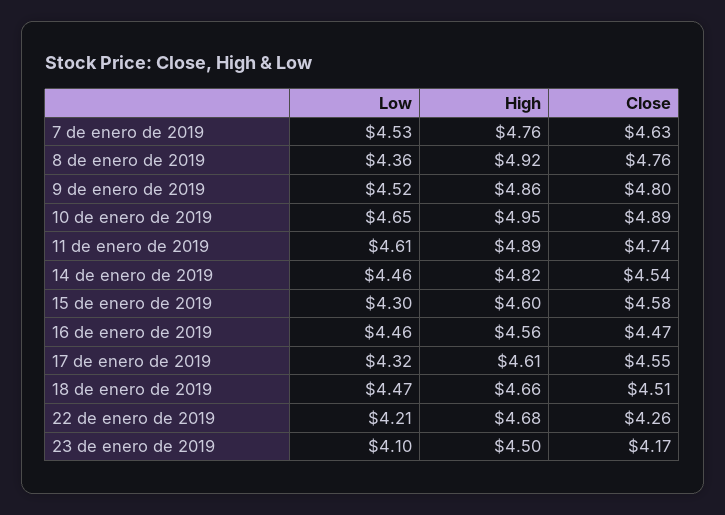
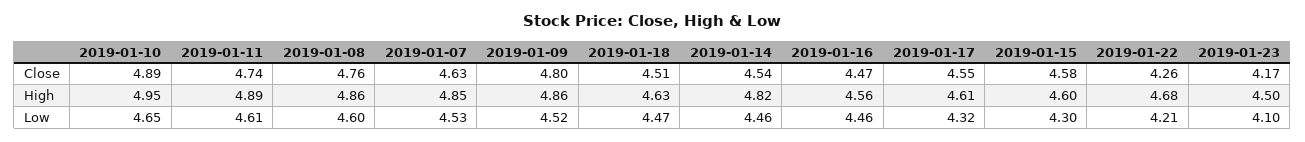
  {
    "Low": {
      "7 de enero de 2019": 4.53,
-     "8 de enero de 2019": 4.36,
+     "8 de enero de 2019": 4.6,
      "9 de enero de 2019": 4.52,
      "10 de enero de 2019": 4.65,
      "11 de enero de 2019": 4.61,
      "14 de enero de 2019": 4.46,
      "15 de enero de 2019": 4.3,
      "16 de enero de 2019": 4.46,
      "17 de enero de 2019": 4.32,
      "18 de enero de 2019": 4.47,
      "22 de enero de 2019": 4.21,
      "23 de enero de 2019": 4.1
    },
    "High": {
-     "7 de enero de 2019": 4.76,
+     "7 de enero de 2019": 4.85,
-     "8 de enero de 2019": 4.92,
+     "8 de enero de 2019": 4.86,
      "9 de enero de 2019": 4.86,
      "10 de enero de 2019": 4.95,
      "11 de enero de 2019": 4.89,
      "14 de enero de 2019": 4.82,
      "15 de enero de 2019": 4.6,
      "16 de enero de 2019": 4.56,
      "17 de enero de 2019": 4.61,
-     "18 de enero de 2019": 4.66,
+     "18 de enero de 2019": 4.63,
      "22 de enero de 2019": 4.68,
      "23 de enero de 2019": 4.5
    },
    "Close": {
      "7 de enero de 2019": 4.63,
      "8 de enero de 2019": 4.76,
      "9 de enero de 2019": 4.8,
      "10 de enero de 2019": 4.89,
      "11 de enero de 2019": 4.74,
      "14 de enero de 2019": 4.54,
      "15 de enero de 2019": 4.58,
      "16 de enero de 2019": 4.47,
      "17 de enero de 2019": 4.55,
      "18 de enero de 2019": 4.51,
      "22 de enero de 2019": 4.26,
      "23 de enero de 2019": 4.17
    }
  }

